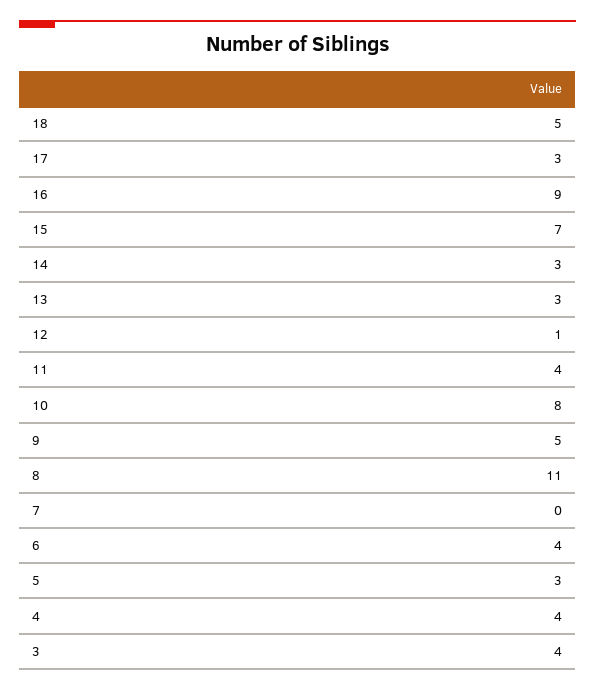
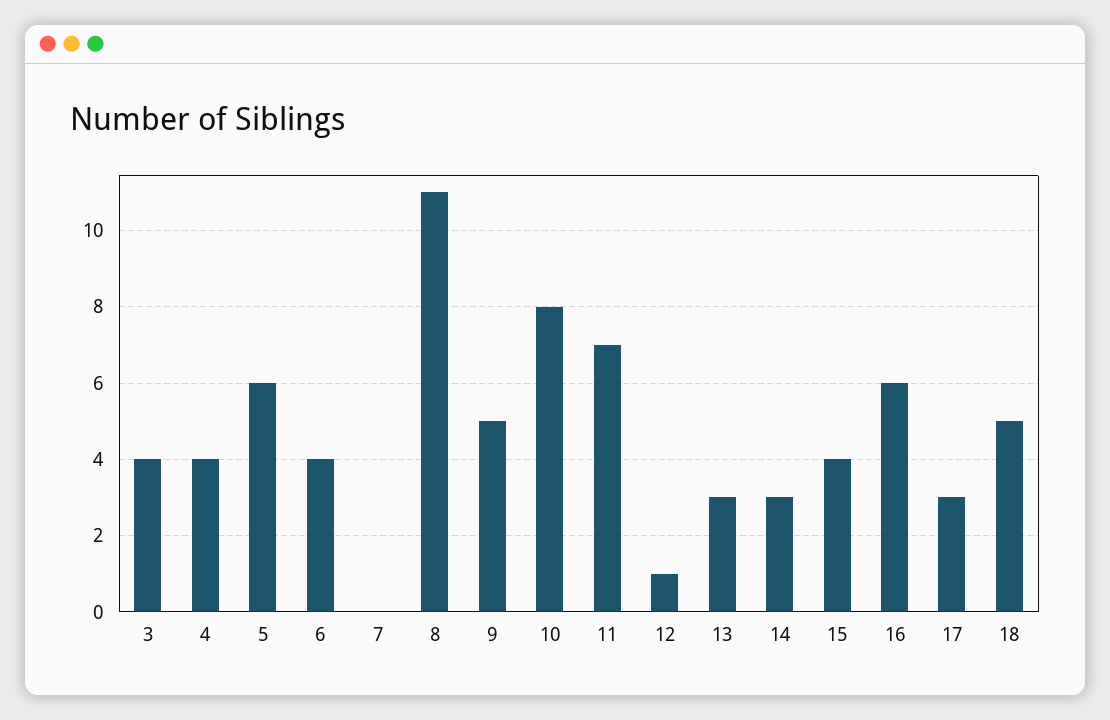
  {
    "18": 5,
    "17": 3,
-   "16": 9,
+   "16": 6,
-   "15": 7,
+   "15": 4,
    "14": 3,
    "13": 3,
    "12": 1,
-   "11": 4,
+   "11": 7,
    "10": 8,
    "9": 5,
    "8": 11,
    "7": 0,
    "6": 4,
-   "5": 3,
+   "5": 6,
    "4": 4,
    "3": 4
  }

